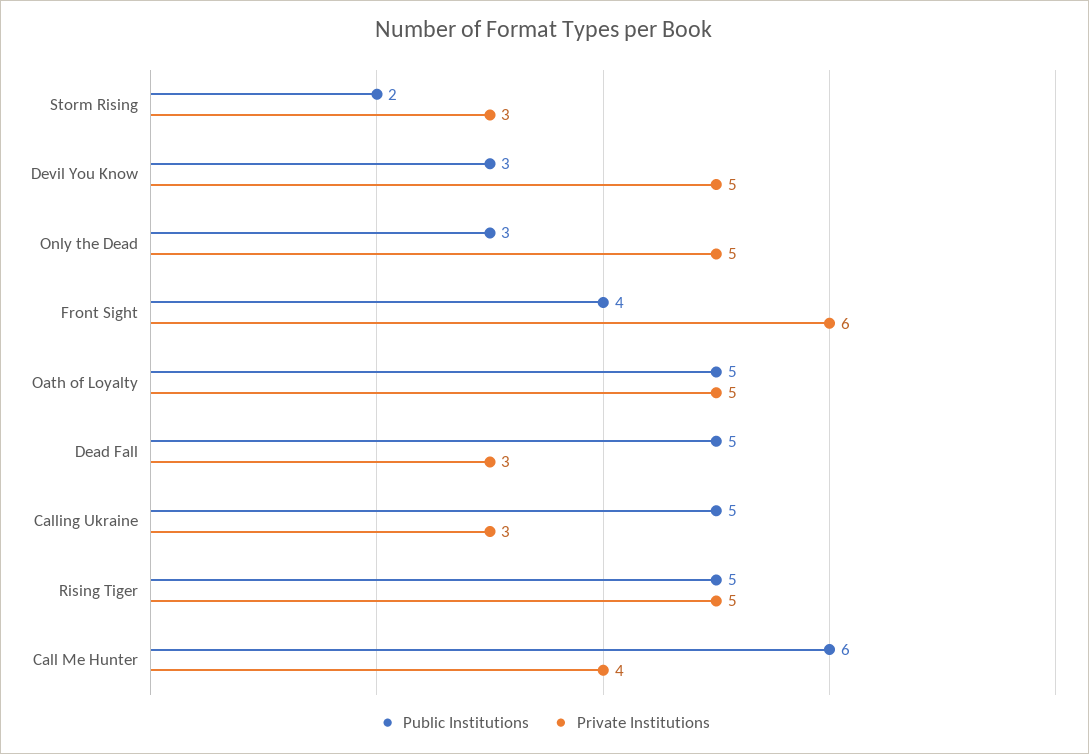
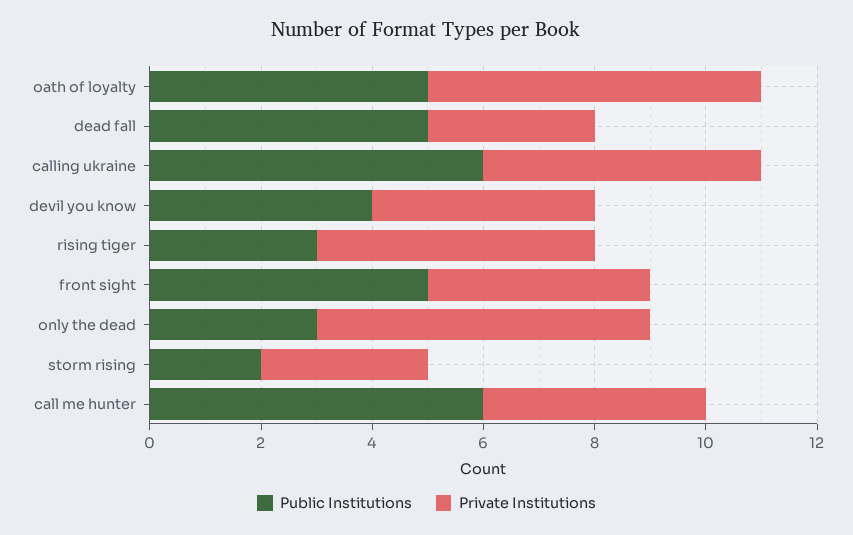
  {
    "Public Institutions": {
      "Storm Rising": 2,
-     "Devil You Know": 3,
+     "Devil You Know": 4,
      "Only the Dead": 3,
-     "Front Sight": 4,
+     "Front Sight": 5,
      "Oath of Loyalty": 5,
      "Dead Fall": 5,
-     "Calling Ukraine": 5,
+     "Calling Ukraine": 6,
-     "Rising Tiger": 5,
+     "Rising Tiger": 3,
      "Call Me Hunter": 6
    },
    "Private Institutions": {
      "Storm Rising": 3,
-     "Devil You Know": 5,
+     "Devil You Know": 4,
-     "Only the Dead": 5,
+     "Only the Dead": 6,
-     "Front Sight": 6,
+     "Front Sight": 4,
-     "Oath of Loyalty": 5,
+     "Oath of Loyalty": 6,
      "Dead Fall": 3,
-     "Calling Ukraine": 3,
+     "Calling Ukraine": 5,
      "Rising Tiger": 5,
      "Call Me Hunter": 4
    }
  }

